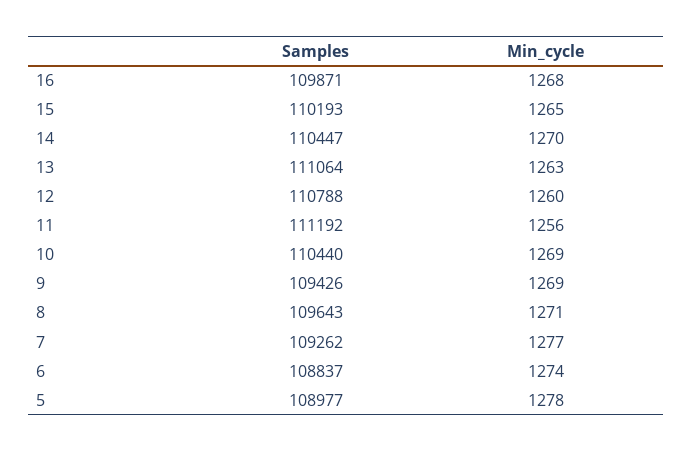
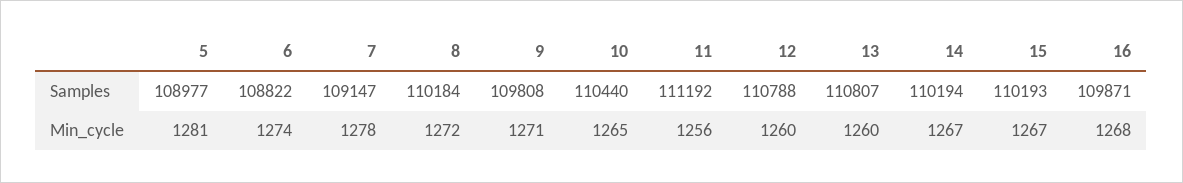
  {
    "Samples": {
      "16": 109871,
      "15": 110193,
-     "14": 110447,
+     "14": 110194,
-     "13": 111064,
+     "13": 110807,
      "12": 110788,
      "11": 111192,
      "10": 110440,
-     "9": 109426,
+     "9": 109808,
-     "8": 109643,
+     "8": 110184,
-     "7": 109262,
+     "7": 109147,
-     "6": 108837,
+     "6": 108822,
      "5": 108977
    },
    "Min_cycle": {
      "16": 1268,
-     "15": 1265,
+     "15": 1267,
-     "14": 1270,
+     "14": 1267,
-     "13": 1263,
+     "13": 1260,
      "12": 1260,
      "11": 1256,
-     "10": 1269,
+     "10": 1265,
-     "9": 1269,
+     "9": 1271,
-     "8": 1271,
+     "8": 1272,
-     "7": 1277,
+     "7": 1278,
      "6": 1274,
-     "5": 1278
+     "5": 1281
    }
  }

